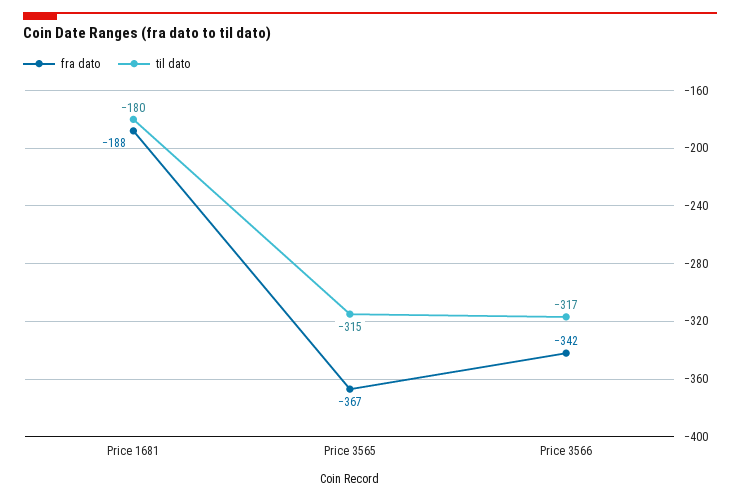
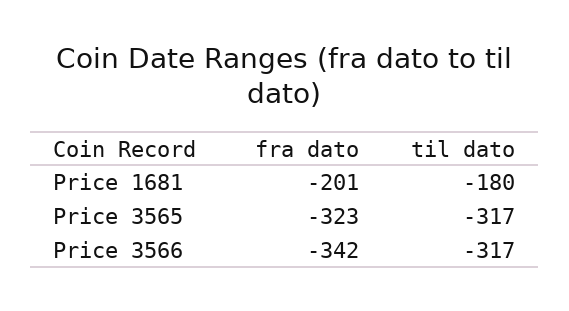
  {
    "fra dato": {
-     "Price 1681": -188,
+     "Price 1681": -201,
-     "Price 3565": -367,
+     "Price 3565": -323,
      "Price 3566": -342
    },
    "til dato": {
      "Price 1681": -180,
-     "Price 3565": -315,
+     "Price 3565": -317,
      "Price 3566": -317
    }
  }

